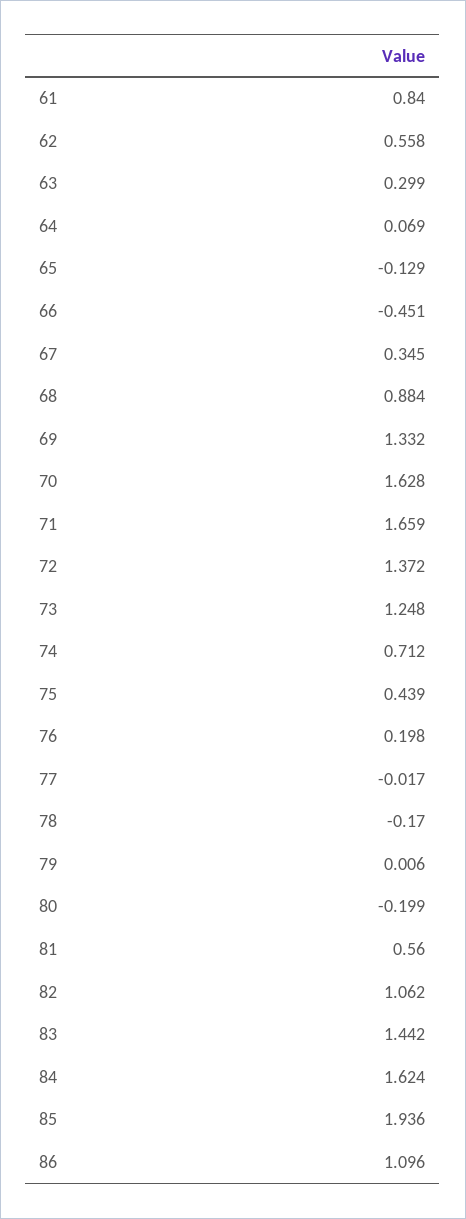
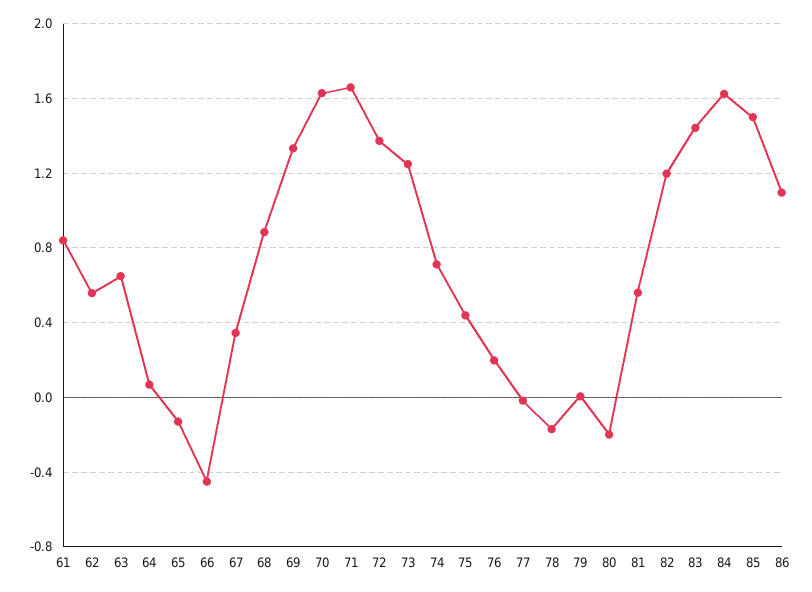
  {
    "61": 0.84,
    "62": 0.558,
-   "63": 0.299,
+   "63": 0.65,
    "64": 0.069,
    "65": -0.129,
    "66": -0.451,
    "67": 0.345,
    "68": 0.884,
    "69": 1.332,
    "70": 1.628,
    "71": 1.659,
    "72": 1.372,
    "73": 1.248,
    "74": 0.712,
    "75": 0.439,
    "76": 0.198,
    "77": -0.017,
    "78": -0.17,
    "79": 0.006,
    "80": -0.199,
    "81": 0.56,
-   "82": 1.062,
+   "82": 1.2,
    "83": 1.442,
    "84": 1.624,
-   "85": 1.936,
+   "85": 1.5,
    "86": 1.096
  }

